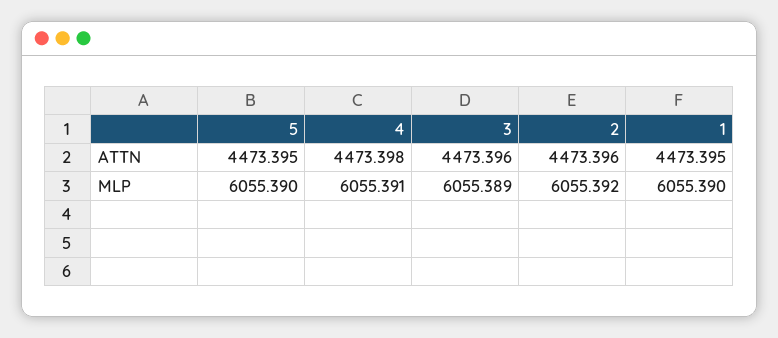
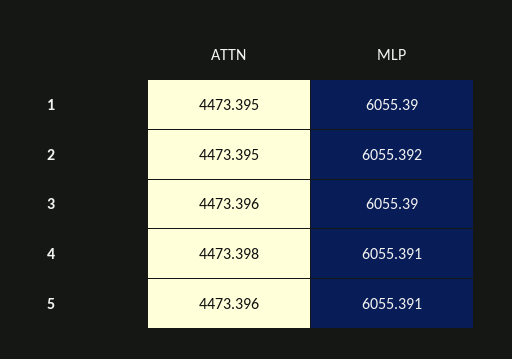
  {
    "5": {
-     "ATTN": 4473.395,
+     "ATTN": 4473.396,
-     "MLP": 6055.39
+     "MLP": 6055.391
    },
    "4": {
      "ATTN": 4473.398,
      "MLP": 6055.391
    },
    "3": {
      "ATTN": 4473.396,
-     "MLP": 6055.389
+     "MLP": 6055.39
    },
    "2": {
-     "ATTN": 4473.396,
+     "ATTN": 4473.395,
      "MLP": 6055.392
    },
    "1": {
      "ATTN": 4473.395,
      "MLP": 6055.39
    }
  }

